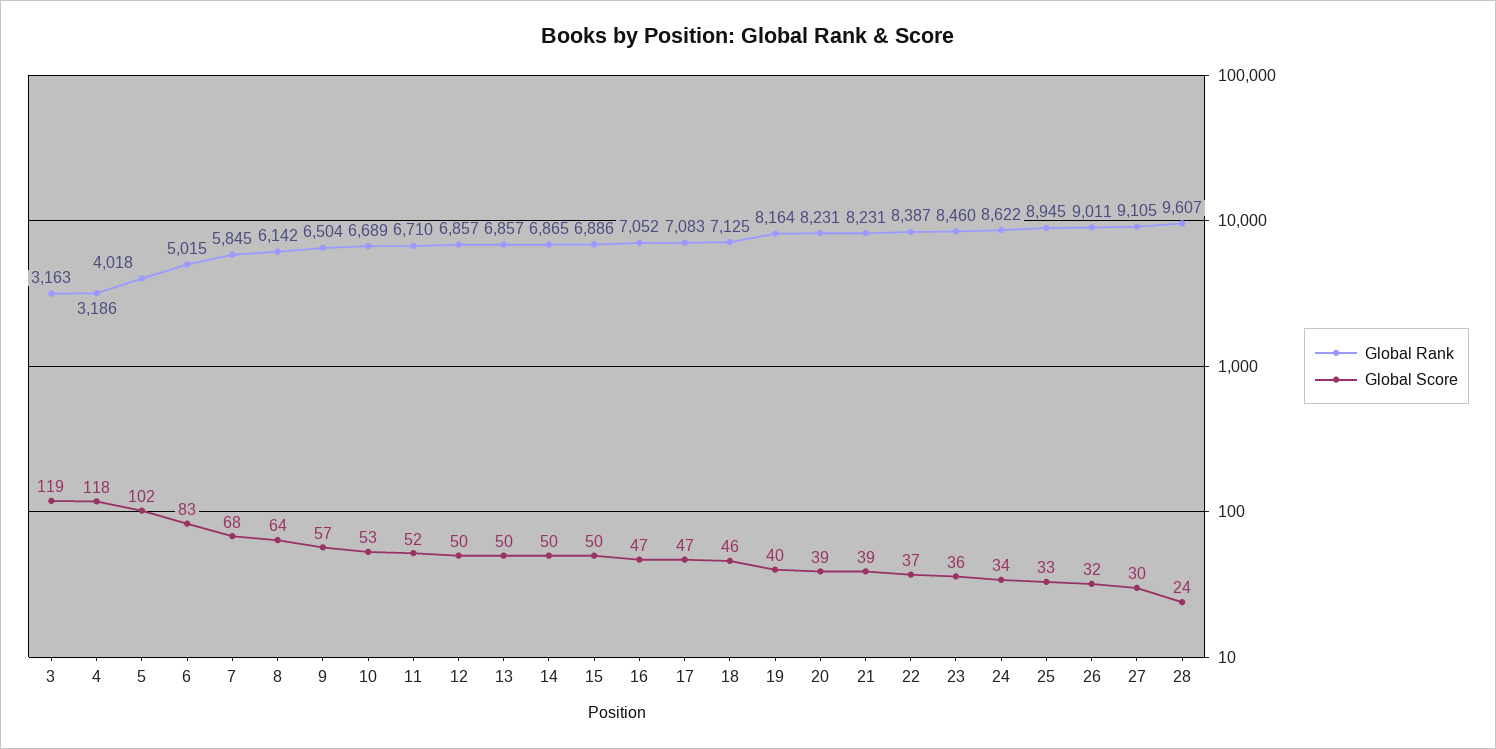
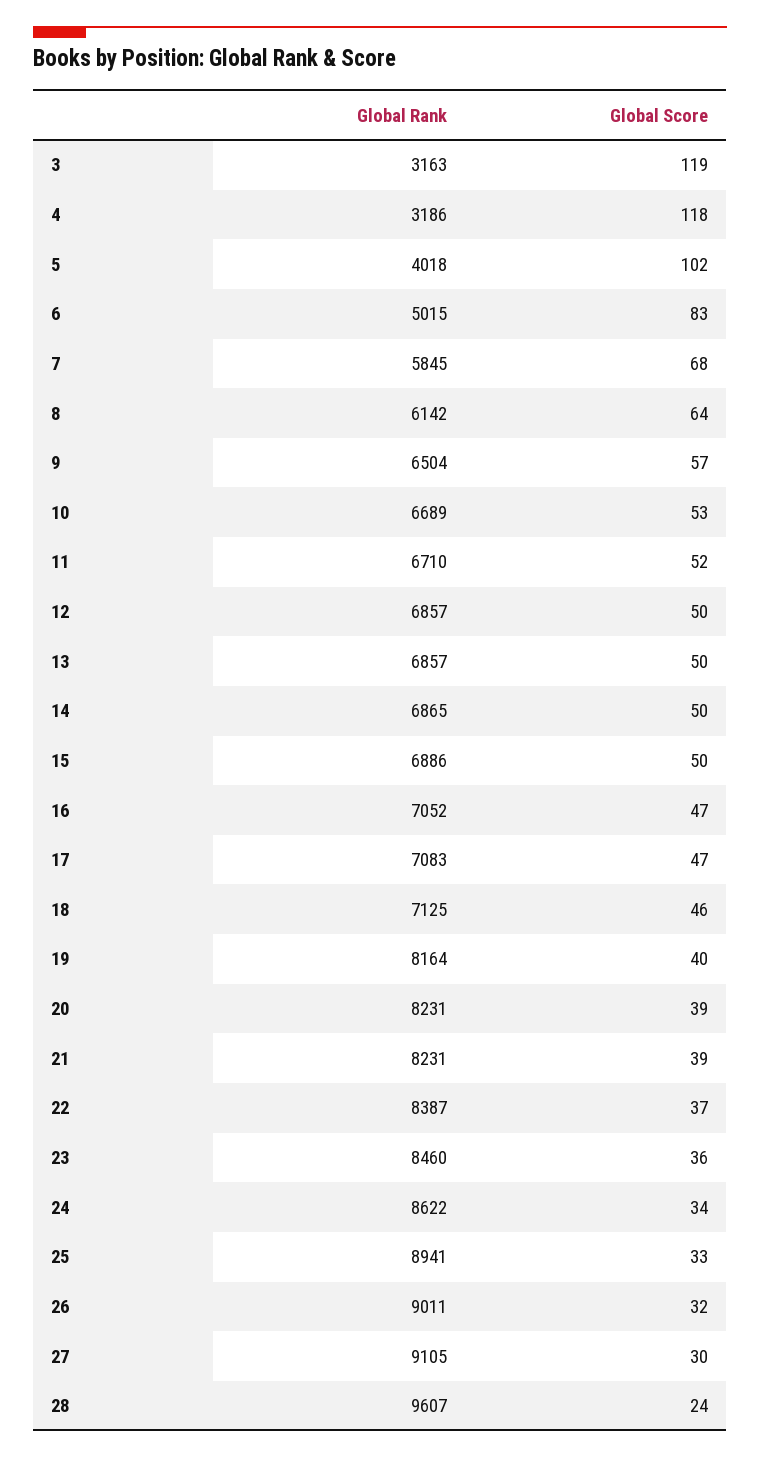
  {
    "Global Rank": {
      "3": 3163,
      "4": 3186,
      "5": 4018,
      "6": 5015,
      "7": 5845,
      "8": 6142,
      "9": 6504,
      "10": 6689,
      "11": 6710,
      "12": 6857,
      "13": 6857,
      "14": 6865,
      "15": 6886,
      "16": 7052,
      "17": 7083,
      "18": 7125,
      "19": 8164,
      "20": 8231,
      "21": 8231,
      "22": 8387,
      "23": 8460,
      "24": 8622,
-     "25": 8945,
+     "25": 8941,
      "26": 9011,
      "27": 9105,
      "28": 9607
    },
    "Global Score": {
      "3": 119,
      "4": 118,
      "5": 102,
      "6": 83,
      "7": 68,
      "8": 64,
      "9": 57,
      "10": 53,
      "11": 52,
      "12": 50,
      "13": 50,
      "14": 50,
      "15": 50,
      "16": 47,
      "17": 47,
      "18": 46,
      "19": 40,
      "20": 39,
      "21": 39,
      "22": 37,
      "23": 36,
      "24": 34,
      "25": 33,
      "26": 32,
      "27": 30,
      "28": 24
    }
  }

